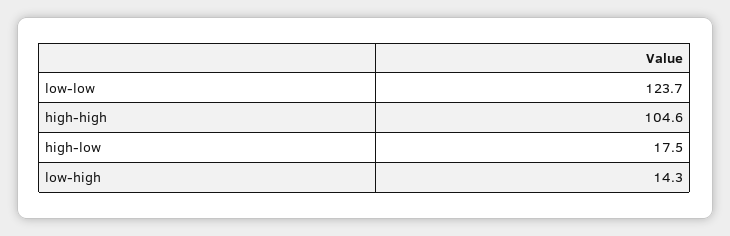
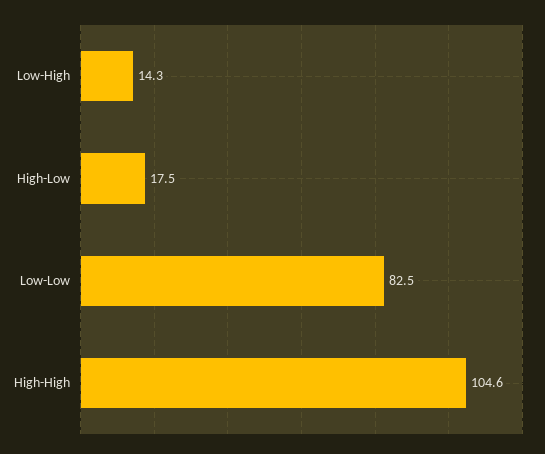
  {
-   "low-low": 123.7,
+   "low-low": 82.5,
    "high-high": 104.6,
    "high-low": 17.5,
    "low-high": 14.3
  }

